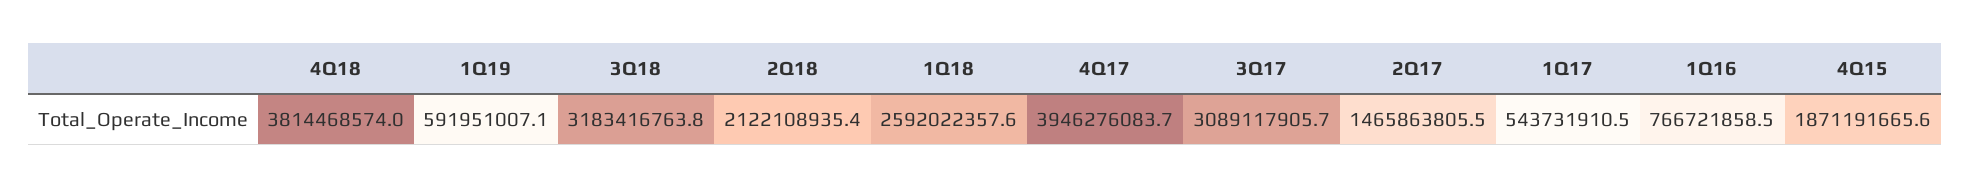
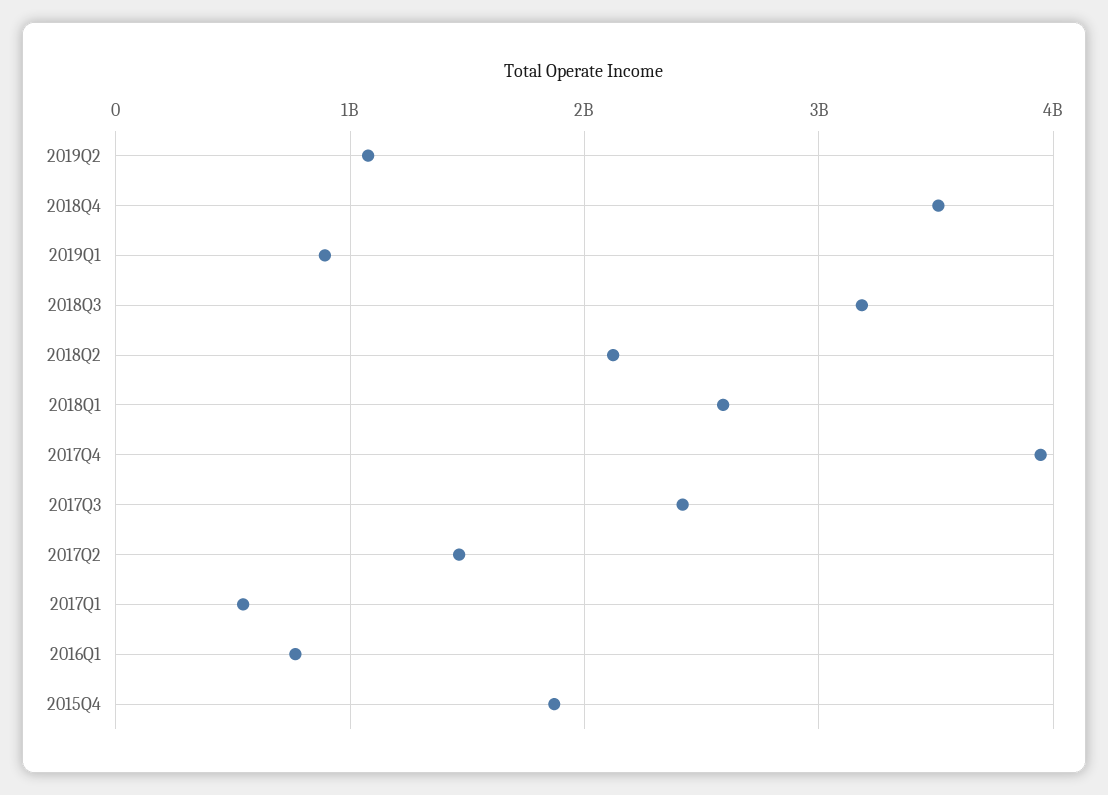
  {
-   "4Q18": 3814468574,
+   "4Q18": 3500000000,
-   "1Q19": 591951007.1,
+   "1Q19": 900000000,
    "3Q18": 3183416763.8,
    "2Q18": 2122108935.4,
    "1Q18": 2592022357.6,
    "4Q17": 3946276083.7,
-   "3Q17": 3089117905.7,
+   "3Q17": 2400000000,
    "2Q17": 1465863805.5,
    "1Q17": 543731910.5,
    "1Q16": 766721858.5,
-   "4Q15": 1871191665.6
+   "4Q15": 1871191665.6,
+   "2019Q2": 1100000000
  }

